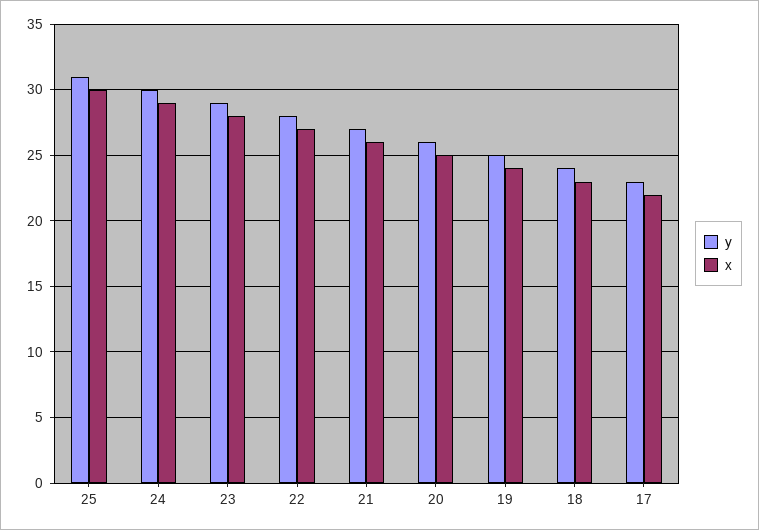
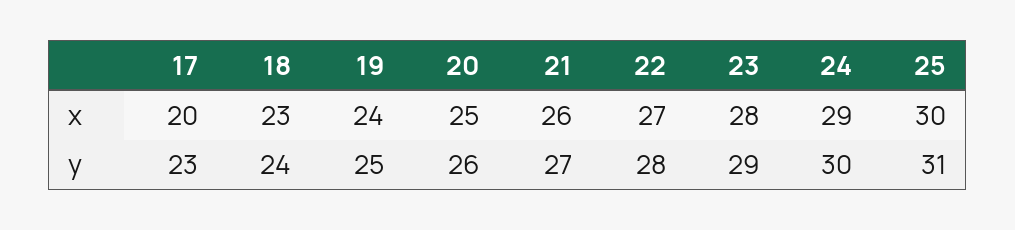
  {
    "y": {
      "25": 31,
      "24": 30,
      "23": 29,
      "22": 28,
      "21": 27,
      "20": 26,
      "19": 25,
      "18": 24,
      "17": 23
    },
    "x": {
      "25": 30,
      "24": 29,
      "23": 28,
      "22": 27,
      "21": 26,
      "20": 25,
      "19": 24,
      "18": 23,
-     "17": 22
+     "17": 20
    }
  }

